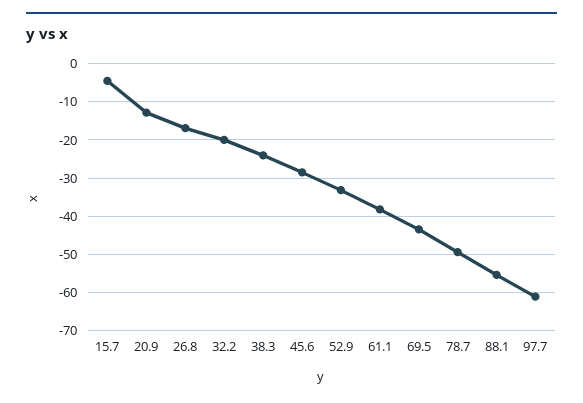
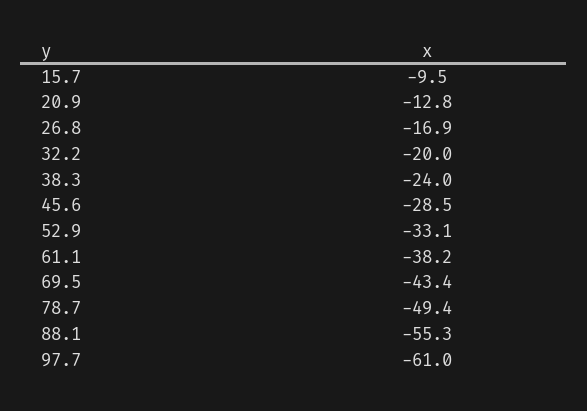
  {
-   "15.7": -4,
+   "15.7": -9.5,
    "20.9": -12.8,
    "26.8": -16.9,
    "32.2": -20,
    "38.3": -24,
    "45.6": -28.5,
    "52.9": -33.1,
    "61.1": -38.2,
    "69.5": -43.4,
    "78.7": -49.4,
    "88.1": -55.3,
    "97.7": -61
  }

